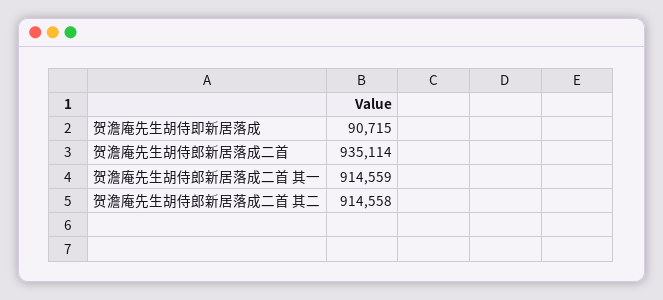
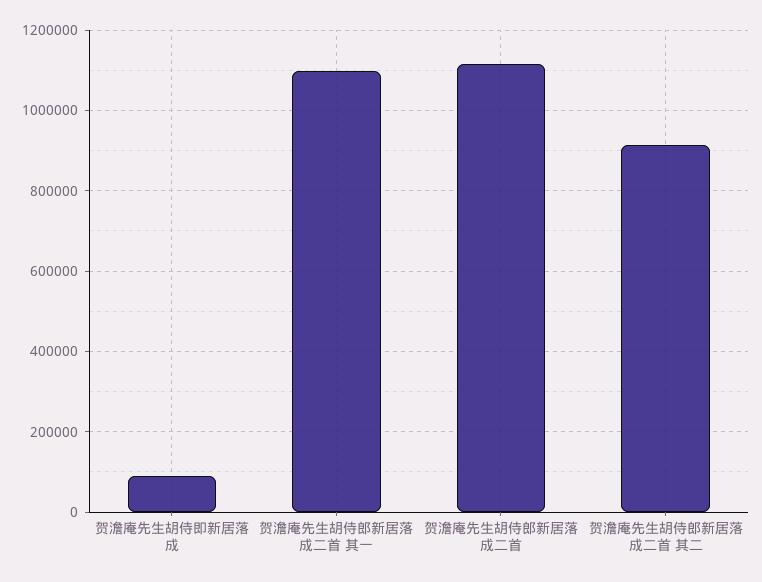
  {
    "贺澹庵先生胡侍即新居落成": 90715,
-   "贺澹庵先生胡侍郎新居落成二首": 935114,
+   "贺澹庵先生胡侍郎新居落成二首": 1120000,
-   "贺澹庵先生胡侍郎新居落成二首 其一": 914559,
+   "贺澹庵先生胡侍郎新居落成二首 其一": 1100000,
    "贺澹庵先生胡侍郎新居落成二首 其二": 914558
  }

